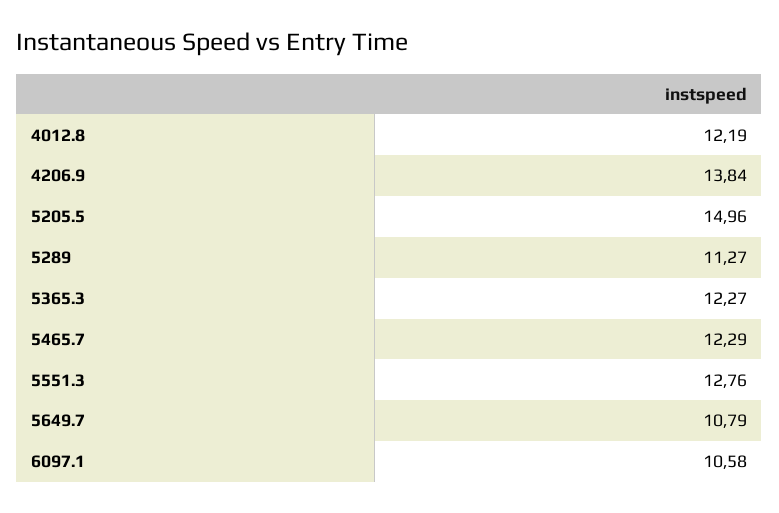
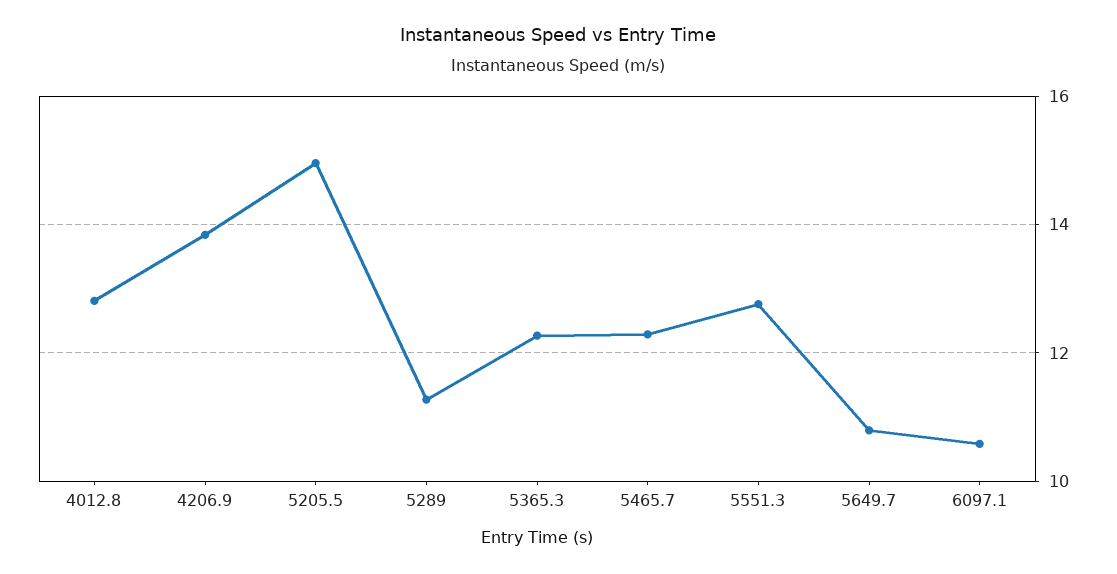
  {
-   "4012.8": 12.19,
+   "4012.8": 12.8,
    "4206.9": 13.84,
    "5205.5": 14.96,
    "5289": 11.27,
    "5365.3": 12.27,
    "5465.7": 12.29,
    "5551.3": 12.76,
    "5649.7": 10.79,
    "6097.1": 10.58
  }

